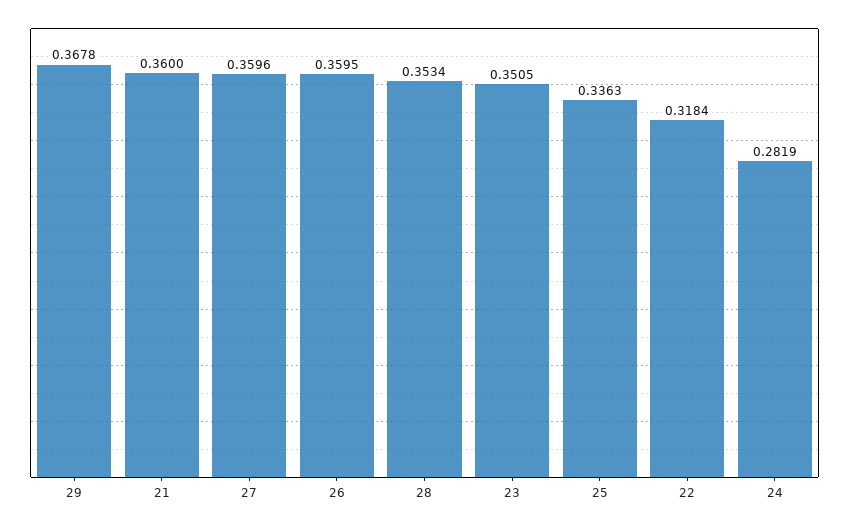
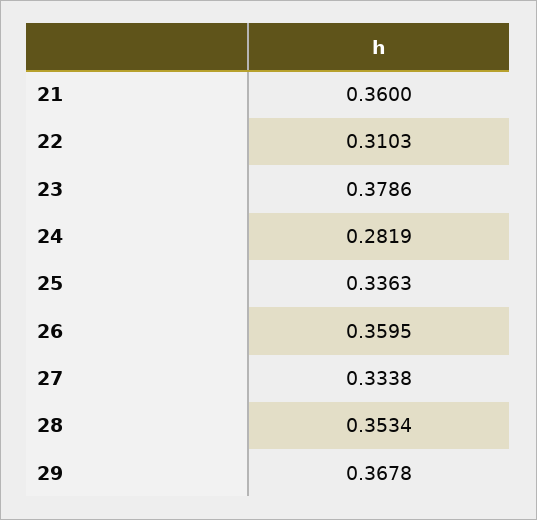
  {
    "29": 0.3678,
    "21": 0.36,
-   "27": 0.3596,
+   "27": 0.3338,
    "26": 0.3595,
    "28": 0.3534,
-   "23": 0.3505,
+   "23": 0.3786,
    "25": 0.3363,
-   "22": 0.3184,
+   "22": 0.3103,
    "24": 0.2819
  }

